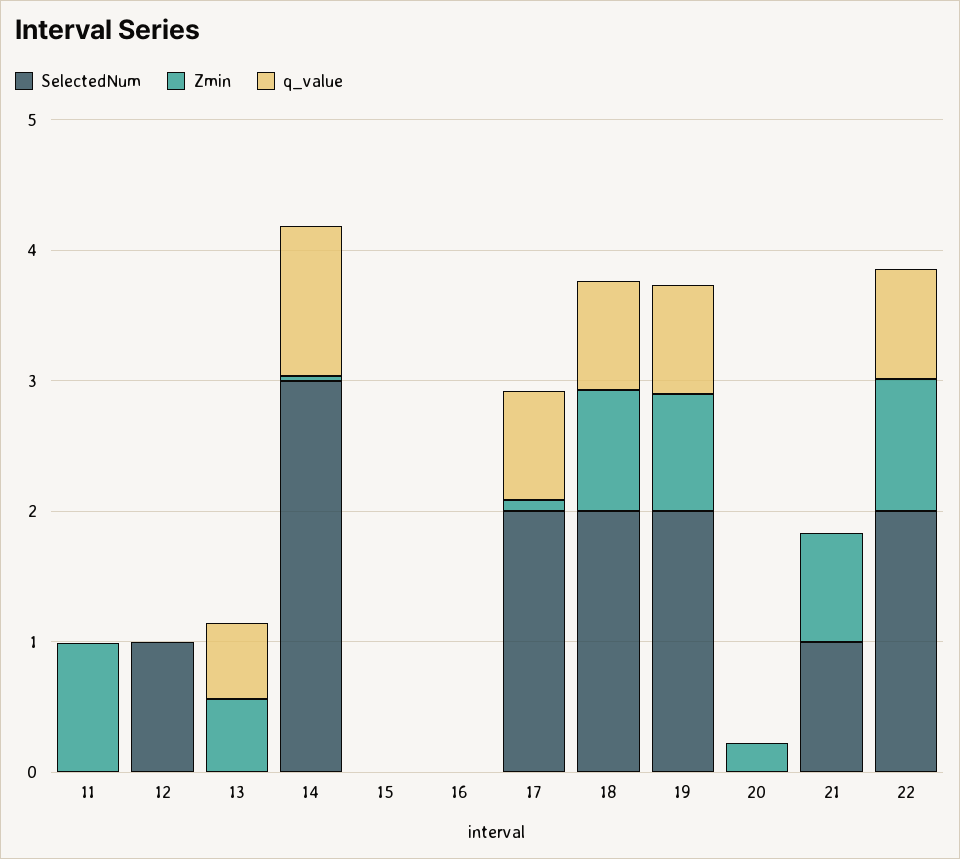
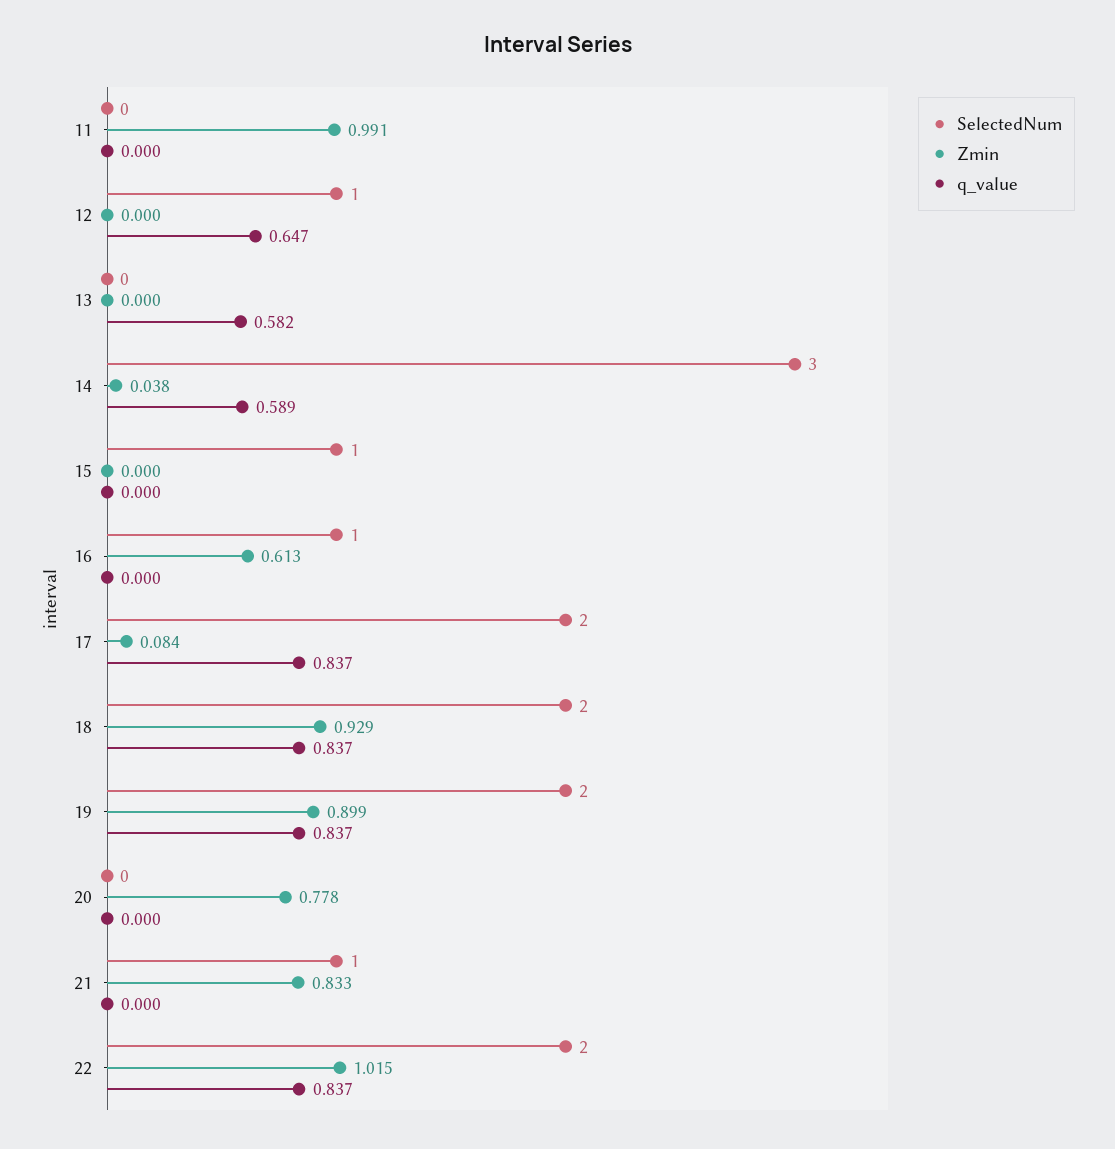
  {
    "SelectedNum": {
      "11": 0,
      "12": 1,
      "13": 0,
      "14": 3,
-     "15": 0,
+     "15": 1,
-     "16": 0,
+     "16": 1,
      "17": 2,
      "18": 2,
      "19": 2,
      "20": 0,
      "21": 1,
      "22": 2
    },
    "Zmin": {
      "11": 0.991,
      "12": 0,
-     "13": 0.6,
+     "13": 0,
      "14": 0.038,
      "15": 0,
-     "16": 0,
+     "16": 0.613,
      "17": 0.084,
      "18": 0.929,
      "19": 0.899,
-     "20": 0.2,
+     "20": 0.778,
      "21": 0.833,
      "22": 1.015
    },
    "q_value": {
      "11": 0,
-     "12": 0,
+     "12": 0.647,
      "13": 0.582,
-     "14": 1.2,
+     "14": 0.589,
      "15": 0,
      "16": 0,
      "17": 0.837,
      "18": 0.837,
      "19": 0.837,
      "20": 0,
      "21": 0,
      "22": 0.837
    }
  }

